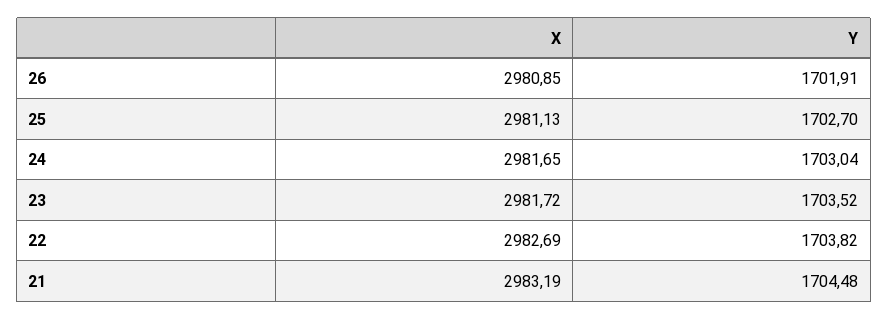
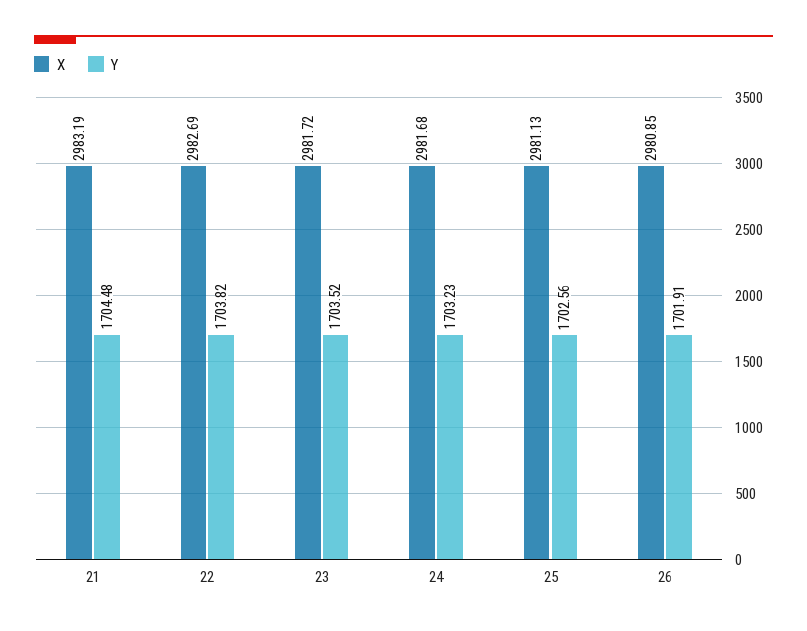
  {
    "X": {
      "26": 2980.85,
      "25": 2981.13,
-     "24": 2981.65,
+     "24": 2981.68,
      "23": 2981.72,
      "22": 2982.69,
      "21": 2983.19
    },
    "Y": {
      "26": 1701.91,
-     "25": 1702.7,
+     "25": 1702.56,
-     "24": 1703.04,
+     "24": 1703.23,
      "23": 1703.52,
      "22": 1703.82,
      "21": 1704.48
    }
  }

